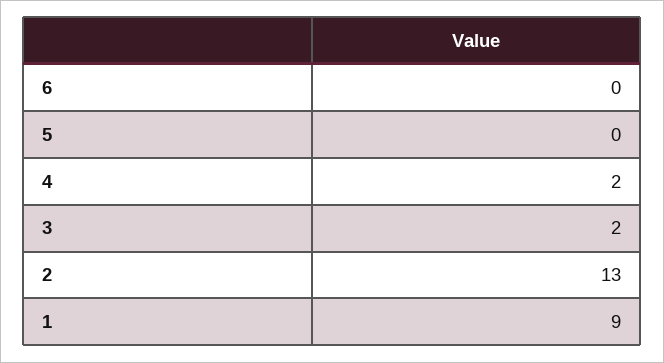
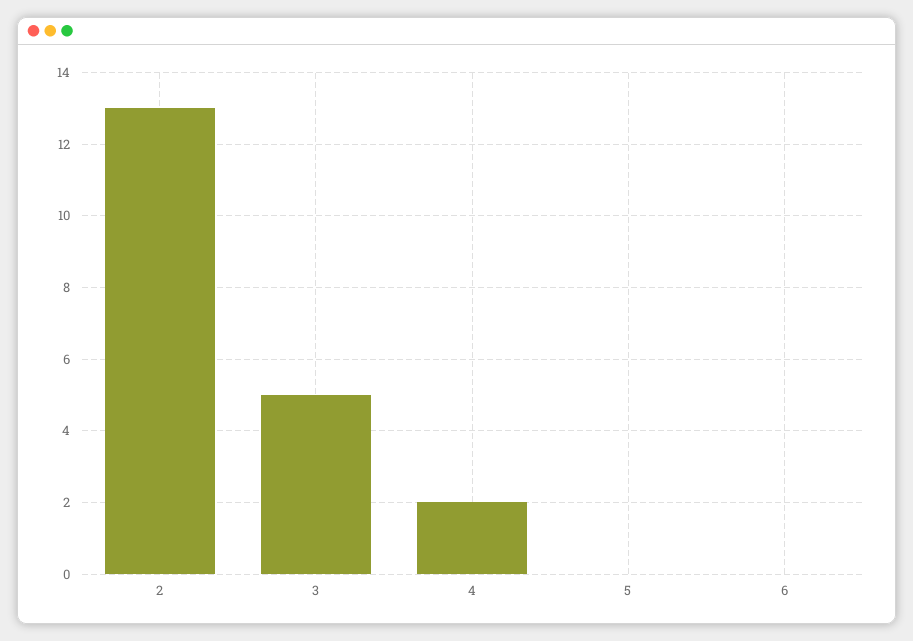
  {
    "6": 0,
    "5": 0,
    "4": 2,
-   "3": 2,
+   "3": 5,
-   "2": 13,
+   "2": 13
-   "1": 9
  }

